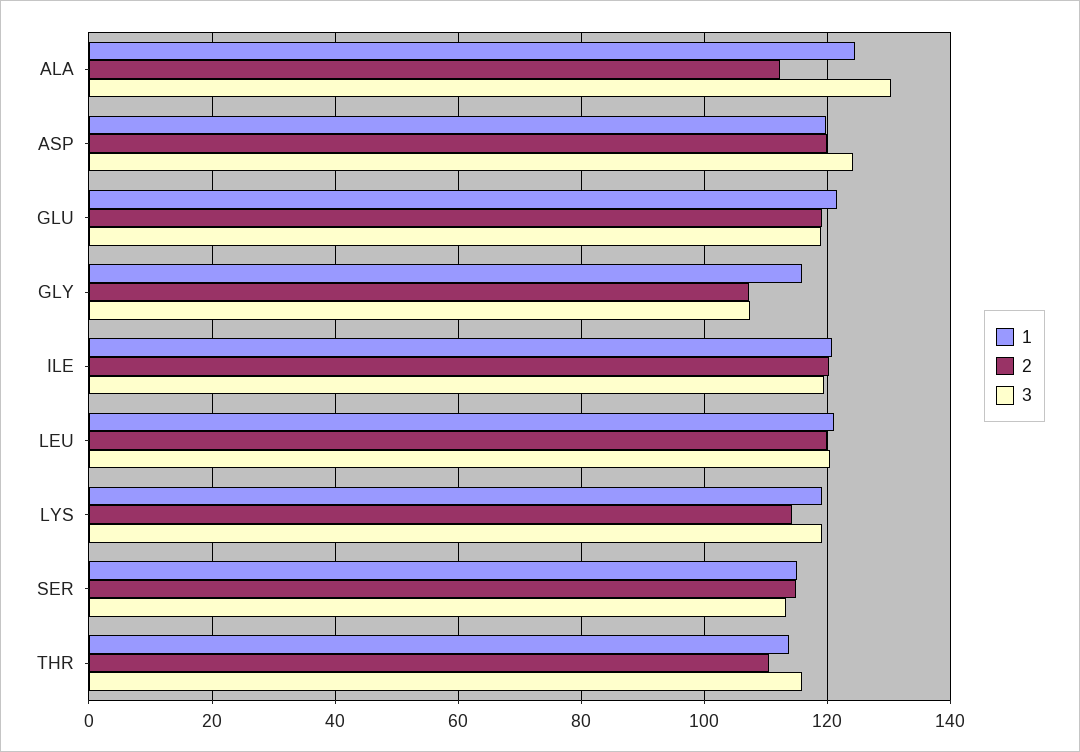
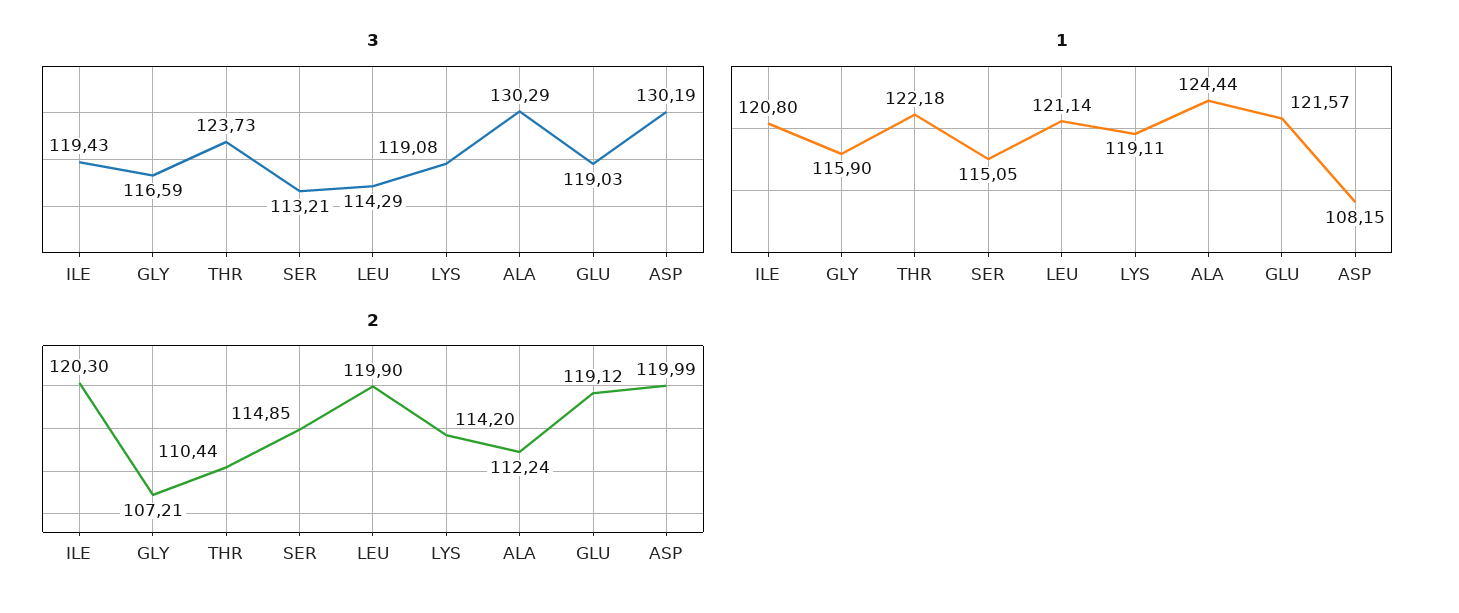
  {
    "1": {
      "ALA": 124.44,
-     "ASP": 120,
+     "ASP": 108.15,
      "GLU": 121.57,
      "GLY": 115.9,
      "ILE": 120.8,
      "LEU": 121.14,
      "LYS": 119.11,
      "SER": 115.05,
-     "THR": 114
+     "THR": 122.18
    },
    "2": {
      "ALA": 112.24,
      "ASP": 119.99,
      "GLU": 119.12,
      "GLY": 107.21,
      "ILE": 120.3,
      "LEU": 119.9,
      "LYS": 114.2,
      "SER": 114.85,
      "THR": 110.44
    },
    "3": {
      "ALA": 130.29,
-     "ASP": 124,
+     "ASP": 130.19,
      "GLU": 119.03,
-     "GLY": 108,
+     "GLY": 116.59,
      "ILE": 119.43,
-     "LEU": 120,
+     "LEU": 114.29,
      "LYS": 119.08,
      "SER": 113.21,
-     "THR": 116
+     "THR": 123.73
    }
  }

